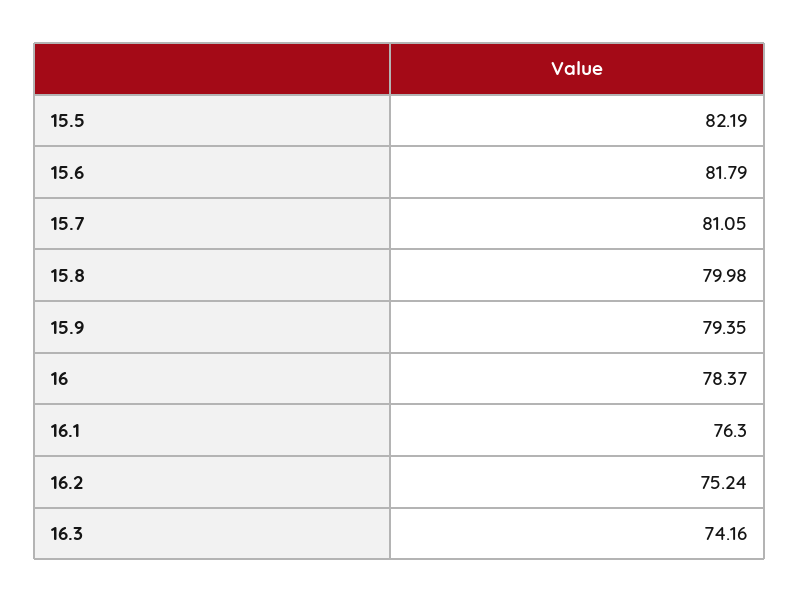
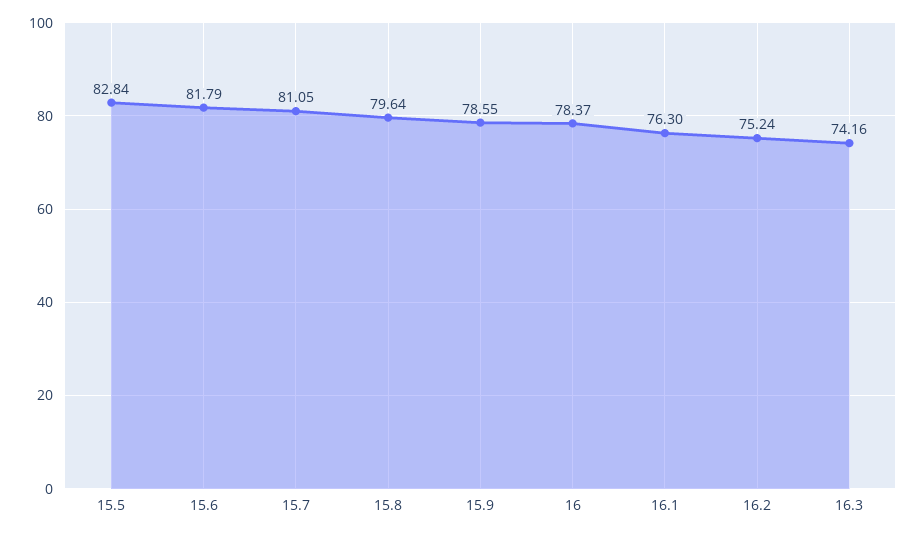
  {
-   "15.5": 82.19,
+   "15.5": 82.84,
    "15.6": 81.79,
    "15.7": 81.05,
-   "15.8": 79.98,
+   "15.8": 79.64,
-   "15.9": 79.35,
+   "15.9": 78.55,
    "16": 78.37,
    "16.1": 76.3,
    "16.2": 75.24,
    "16.3": 74.16
  }

